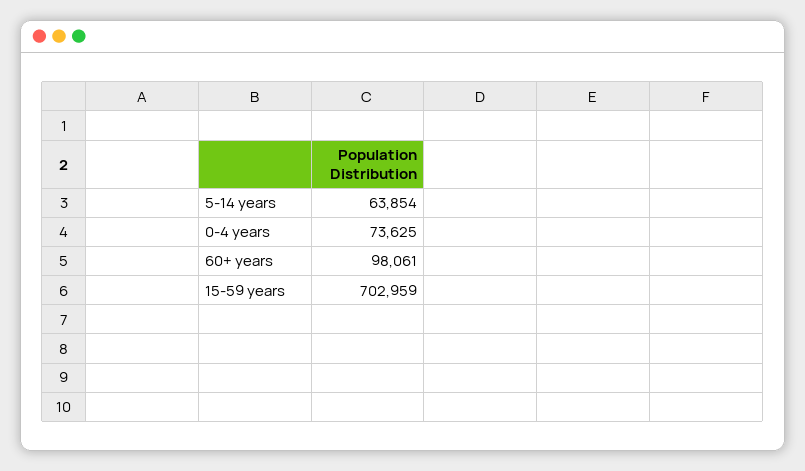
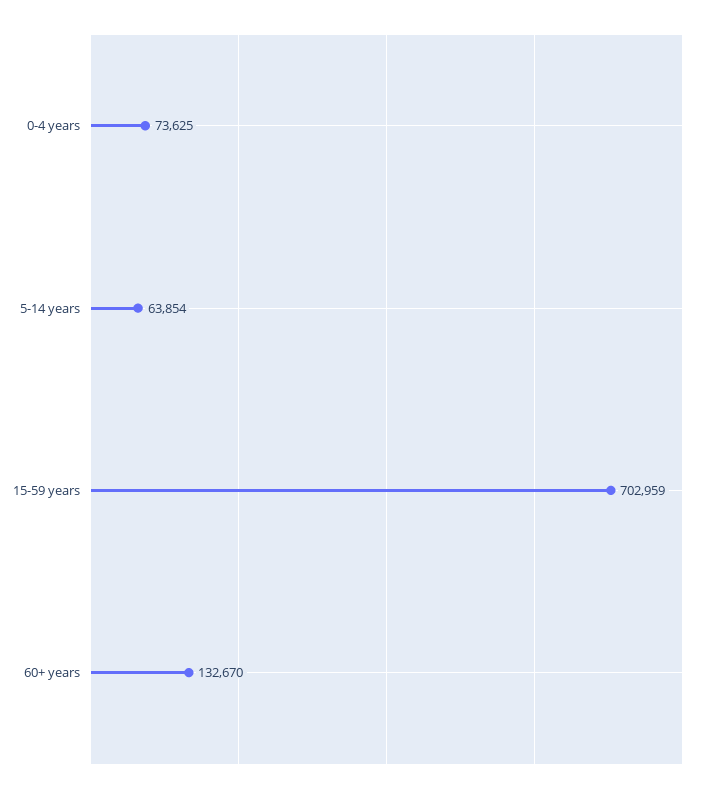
  {
    "5-14 years": 63854,
    "0-4 years": 73625,
-   "60+ years": 98061,
+   "60+ years": 132670,
    "15-59 years": 702959
  }

